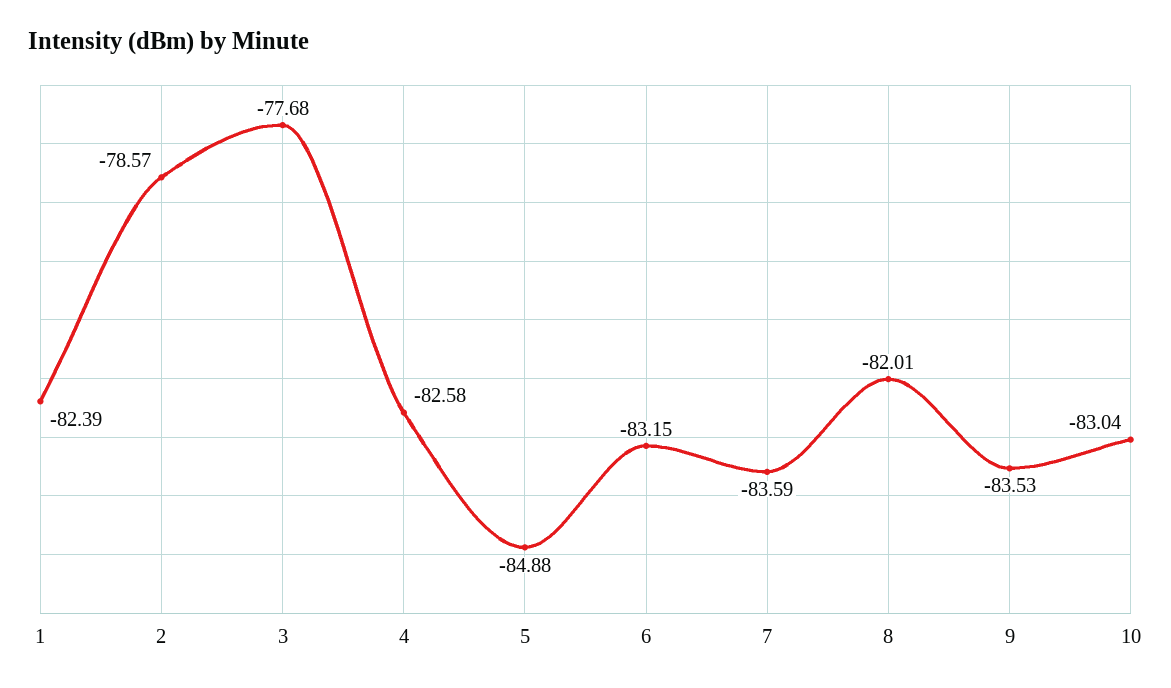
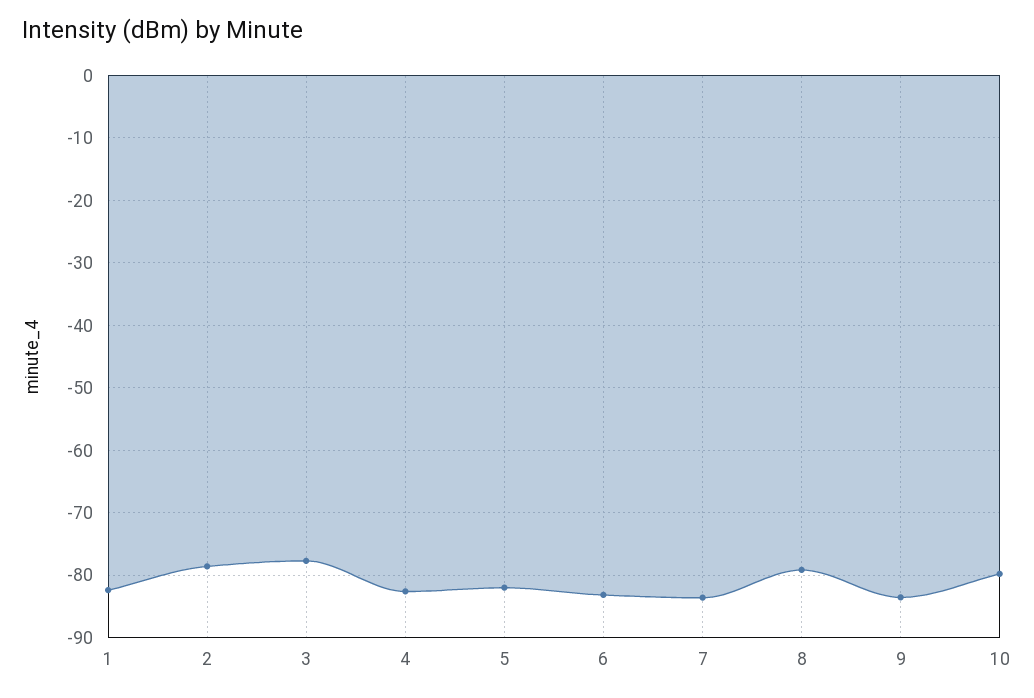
  {
    "1": -82.39,
    "2": -78.57,
    "3": -77.68,
    "4": -82.58,
-   "5": -84.88,
+   "5": -82,
    "6": -83.15,
    "7": -83.59,
-   "8": -82.01,
+   "8": -79,
    "9": -83.53,
-   "10": -83.04
+   "10": -80
  }

